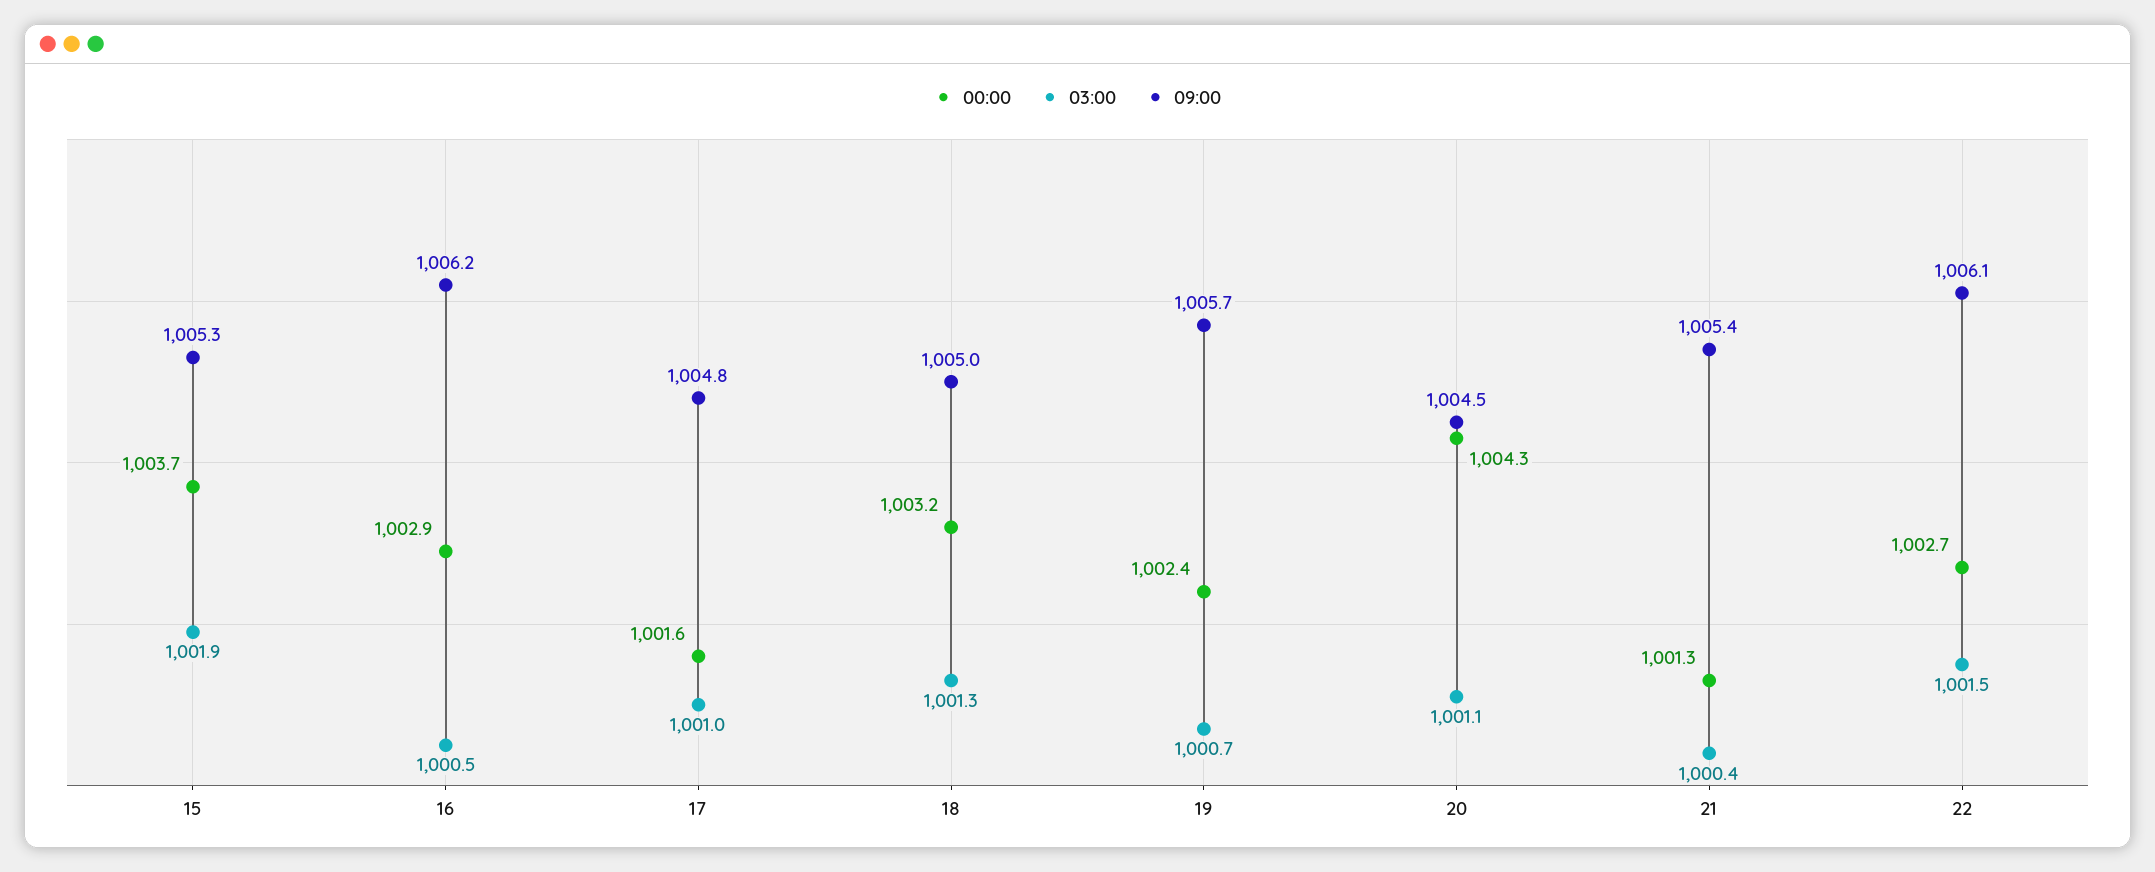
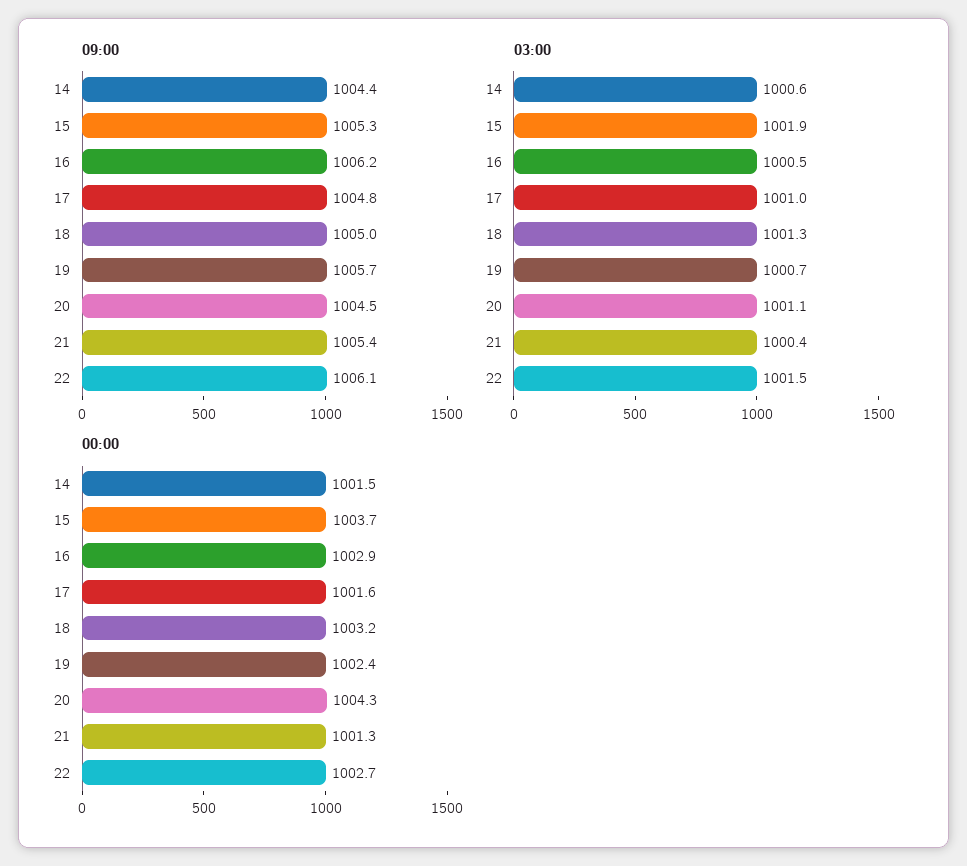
  {
    "00:00": {
      "15": 1003.7,
      "16": 1002.9,
      "17": 1001.6,
      "18": 1003.2,
      "19": 1002.4,
      "20": 1004.3,
      "21": 1001.3,
-     "22": 1002.7
+     "22": 1002.7,
+     "14": 1001.5
    },
    "03:00": {
      "15": 1001.9,
      "16": 1000.5,
      "17": 1001,
      "18": 1001.3,
      "19": 1000.7,
      "20": 1001.1,
      "21": 1000.4,
-     "22": 1001.5
+     "22": 1001.5,
+     "14": 1000.6
    },
    "09:00": {
      "15": 1005.3,
      "16": 1006.2,
      "17": 1004.8,
      "18": 1005,
      "19": 1005.7,
      "20": 1004.5,
      "21": 1005.4,
-     "22": 1006.1
+     "22": 1006.1,
+     "14": 1004.4
    }
  }

